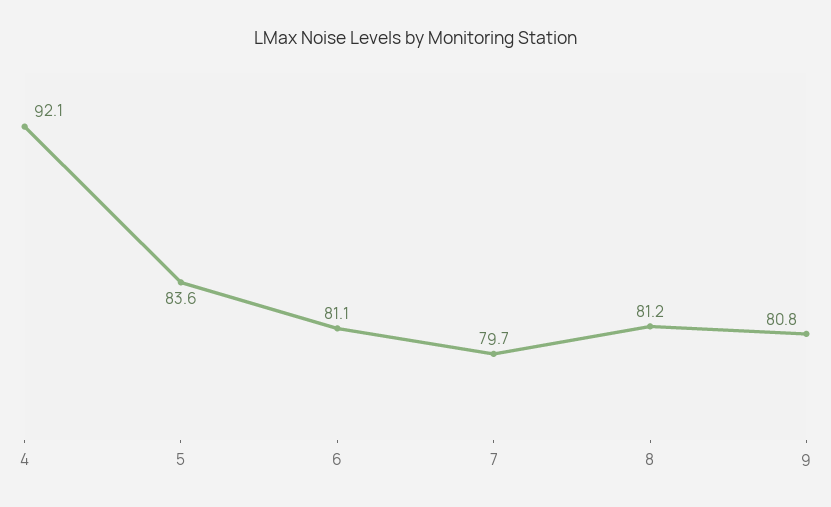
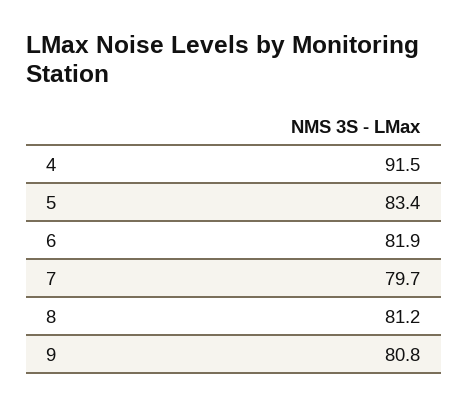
  {
-   "4": 92.1,
+   "4": 91.5,
-   "5": 83.6,
+   "5": 83.4,
-   "6": 81.1,
+   "6": 81.9,
    "7": 79.7,
    "8": 81.2,
    "9": 80.8
  }

